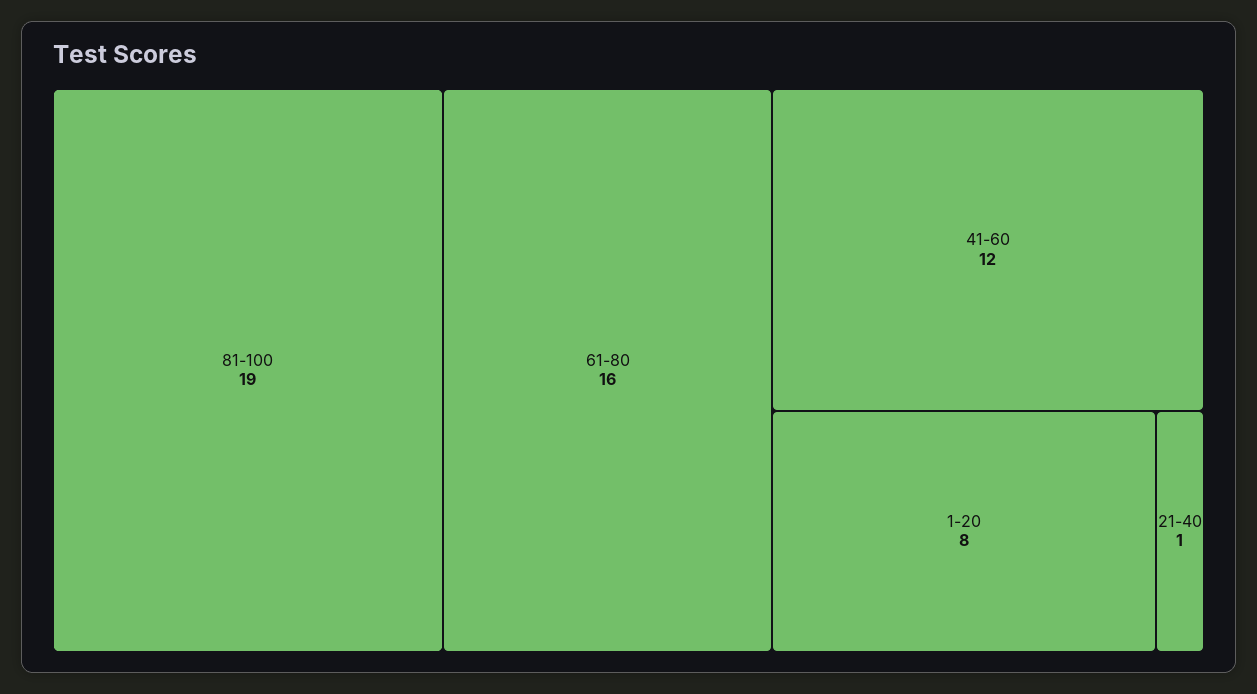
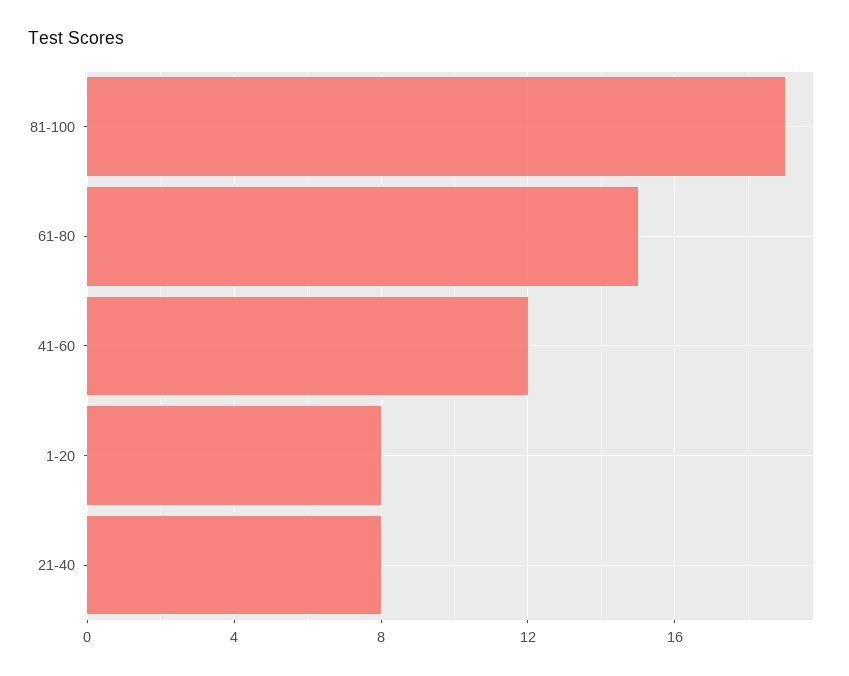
  {
    "81-100": 19,
-   "61-80": 16,
+   "61-80": 15,
    "41-60": 12,
    "1-20": 8,
-   "21-40": 1
+   "21-40": 8
  }

